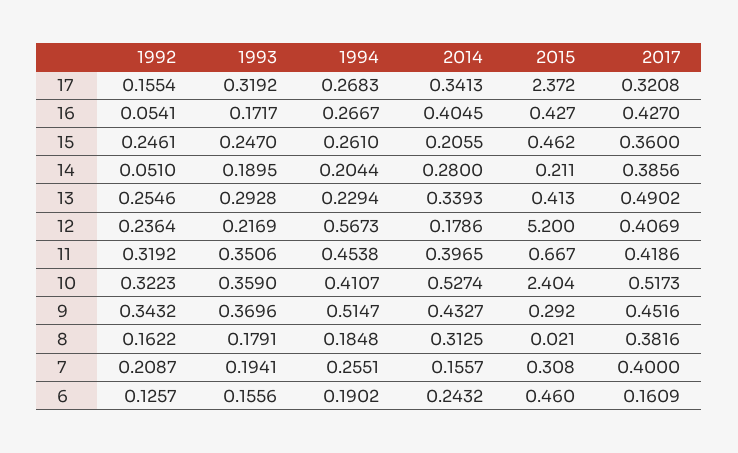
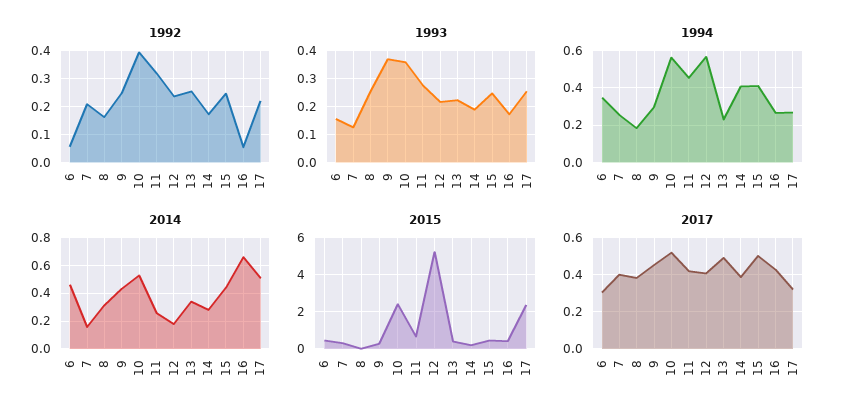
  {
    "1992": {
-     "17": 0.1554,
+     "17": 0.225,
      "16": 0.0541,
      "15": 0.2461,
-     "14": 0.051,
+     "14": 0.175,
      "13": 0.2546,
      "12": 0.2364,
      "11": 0.3192,
-     "10": 0.3223,
+     "10": 0.4,
-     "9": 0.3432,
+     "9": 0.25,
      "8": 0.1622,
      "7": 0.2087,
-     "6": 0.1257
+     "6": 0.05
    },
    "1993": {
-     "17": 0.3192,
+     "17": 0.25,
      "16": 0.1717,
      "15": 0.247,
      "14": 0.1895,
-     "13": 0.2928,
+     "13": 0.225,
      "12": 0.2169,
-     "11": 0.3506,
+     "11": 0.275,
      "10": 0.359,
      "9": 0.3696,
-     "8": 0.1791,
+     "8": 0.25,
-     "7": 0.1941,
+     "7": 0.125,
      "6": 0.1556
    },
    "1994": {
      "17": 0.2683,
      "16": 0.2667,
-     "15": 0.261,
+     "15": 0.4,
-     "14": 0.2044,
+     "14": 0.4,
      "13": 0.2294,
      "12": 0.5673,
      "11": 0.4538,
-     "10": 0.4107,
+     "10": 0.55,
-     "9": 0.5147,
+     "9": 0.3,
      "8": 0.1848,
      "7": 0.2551,
-     "6": 0.1902
+     "6": 0.35
    },
    "2014": {
-     "17": 0.3413,
+     "17": 0.5,
-     "16": 0.4045,
+     "16": 0.65,
-     "15": 0.2055,
+     "15": 0.45,
      "14": 0.28,
      "13": 0.3393,
      "12": 0.1786,
-     "11": 0.3965,
+     "11": 0.25,
      "10": 0.5274,
      "9": 0.4327,
      "8": 0.3125,
      "7": 0.1557,
-     "6": 0.2432
+     "6": 0.45
    },
    "2015": {
      "17": 2.372,
      "16": 0.427,
      "15": 0.462,
      "14": 0.211,
      "13": 0.413,
      "12": 5.2,
      "11": 0.667,
      "10": 2.404,
      "9": 0.292,
      "8": 0.021,
      "7": 0.308,
      "6": 0.46
    },
    "2017": {
      "17": 0.3208,
      "16": 0.427,
-     "15": 0.36,
+     "15": 0.5,
      "14": 0.3856,
      "13": 0.4902,
      "12": 0.4069,
      "11": 0.4186,
      "10": 0.5173,
      "9": 0.4516,
      "8": 0.3816,
      "7": 0.4,
-     "6": 0.1609
+     "6": 0.3
    }
  }

